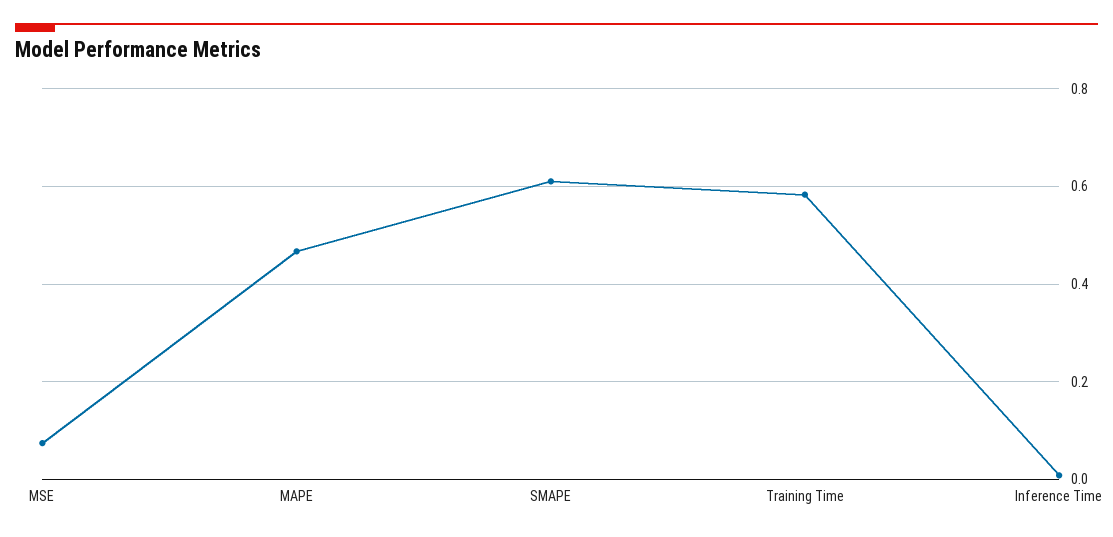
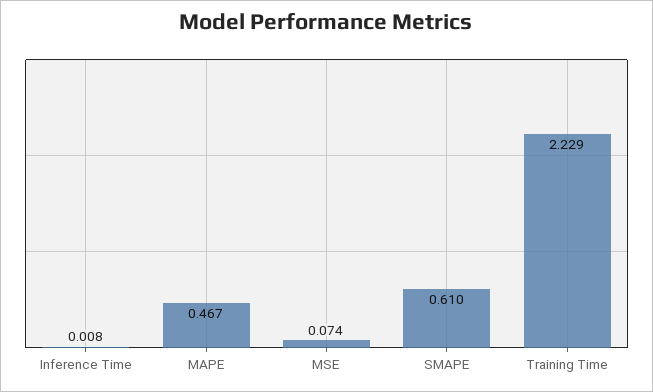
  {
    "MSE": 0.074,
    "MAPE": 0.467,
    "SMAPE": 0.61,
-   "Training Time": 0.58,
+   "Training Time": 2.229,
    "Inference Time": 0.008
  }

